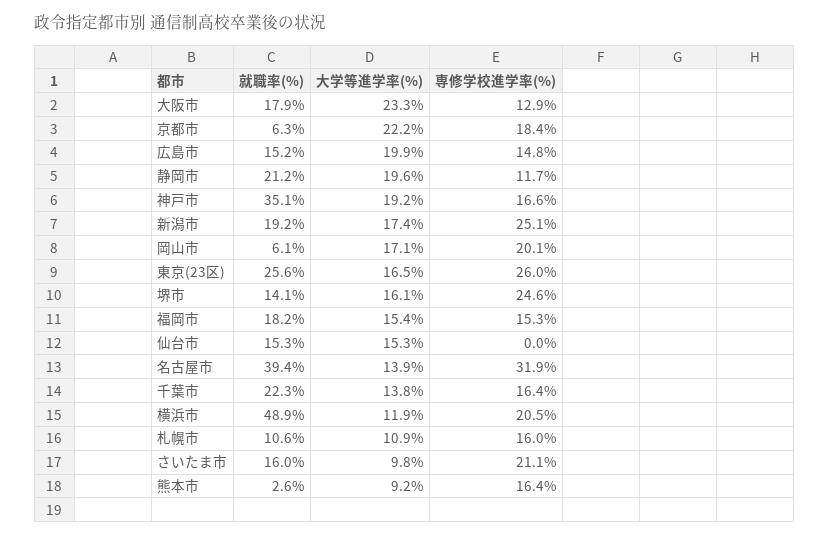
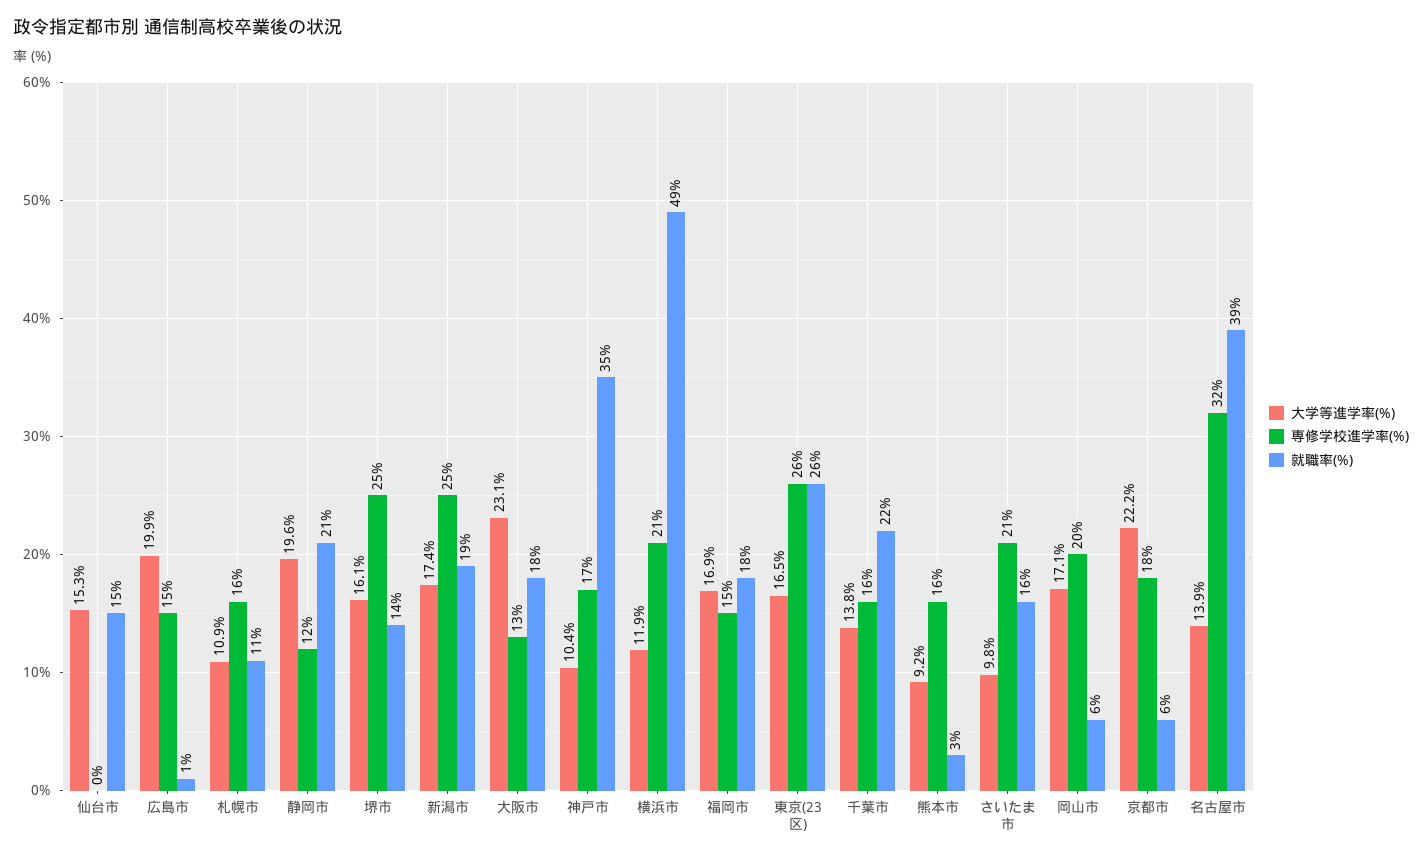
  {
    "就職率(%)": {
      "大阪市": 17.9,
      "京都市": 6.3,
-     "広島市": 15.2,
+     "広島市": 1,
      "静岡市": 21.2,
      "神戸市": 35.1,
      "新潟市": 19.2,
      "岡山市": 6.1,
      "東京(23区)": 25.6,
      "堺市": 14.1,
      "福岡市": 18.2,
      "仙台市": 15.3,
      "名古屋市": 39.4,
      "千葉市": 22.3,
      "横浜市": 48.9,
      "札幌市": 10.6,
      "さいたま市": 16,
      "熊本市": 2.6
    },
    "大学等進学率(%)": {
-     "大阪市": 23.3,
+     "大阪市": 23.1,
      "京都市": 22.2,
      "広島市": 19.9,
      "静岡市": 19.6,
-     "神戸市": 19.2,
+     "神戸市": 10.4,
      "新潟市": 17.4,
      "岡山市": 17.1,
      "東京(23区)": 16.5,
      "堺市": 16.1,
-     "福岡市": 15.4,
+     "福岡市": 16.9,
      "仙台市": 15.3,
      "名古屋市": 13.9,
      "千葉市": 13.8,
      "横浜市": 11.9,
      "札幌市": 10.9,
      "さいたま市": 9.8,
      "熊本市": 9.2
    },
    "専修学校進学率(%)": {
      "大阪市": 12.9,
      "京都市": 18.4,
      "広島市": 14.8,
      "静岡市": 11.7,
      "神戸市": 16.6,
      "新潟市": 25.1,
      "岡山市": 20.1,
      "東京(23区)": 26,
      "堺市": 24.6,
      "福岡市": 15.3,
      "仙台市": 0,
      "名古屋市": 31.9,
      "千葉市": 16.4,
      "横浜市": 20.5,
      "札幌市": 16,
      "さいたま市": 21.1,
      "熊本市": 16.4
    }
  }

